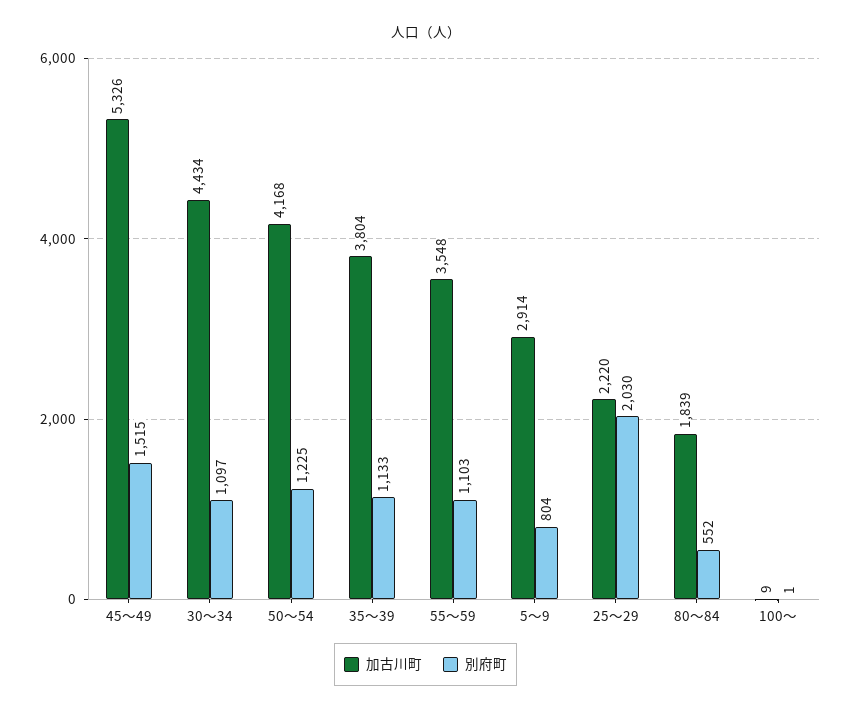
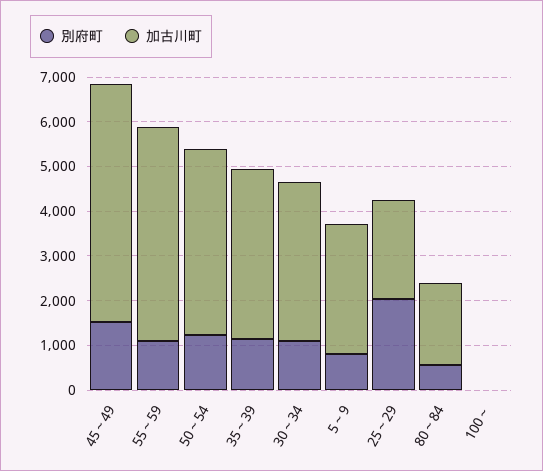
  {
    "加古川町": {
      "45～49": 5326,
-     "30～34": 4434,
+     "30～34": 3600,
      "50～54": 4168,
      "35～39": 3804,
-     "55～59": 3548,
+     "55～59": 4800,
      "5～9": 2914,
      "25～29": 2220,
      "80～84": 1839,
      "100～": 9
    },
    "別府町": {
      "45～49": 1515,
      "30～34": 1097,
      "50～54": 1225,
      "35～39": 1133,
      "55～59": 1103,
      "5～9": 804,
      "25～29": 2030,
      "80～84": 552,
      "100～": 1
    }
  }

